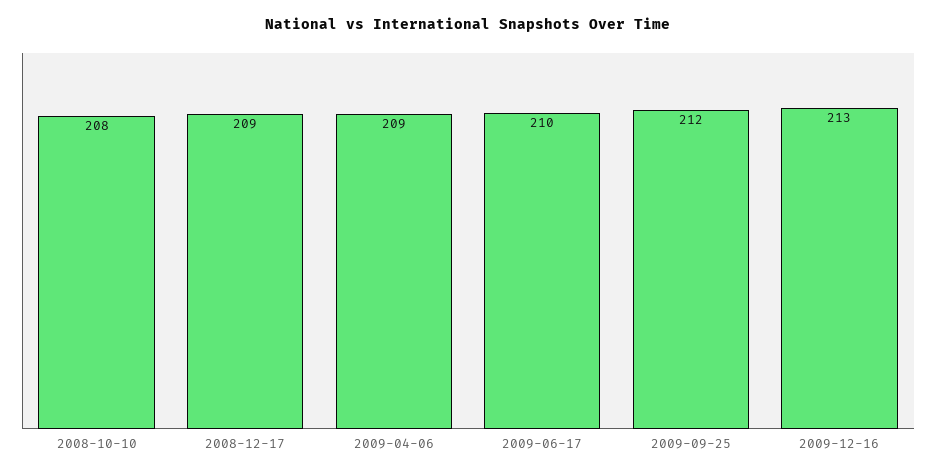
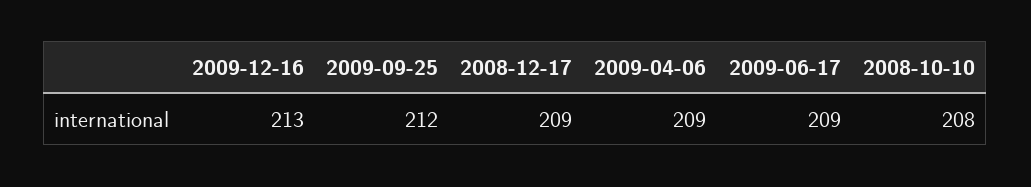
  {
    "2008-10-10": 208,
    "2008-12-17": 209,
    "2009-04-06": 209,
-   "2009-06-17": 210,
+   "2009-06-17": 209,
    "2009-09-25": 212,
    "2009-12-16": 213
  }

